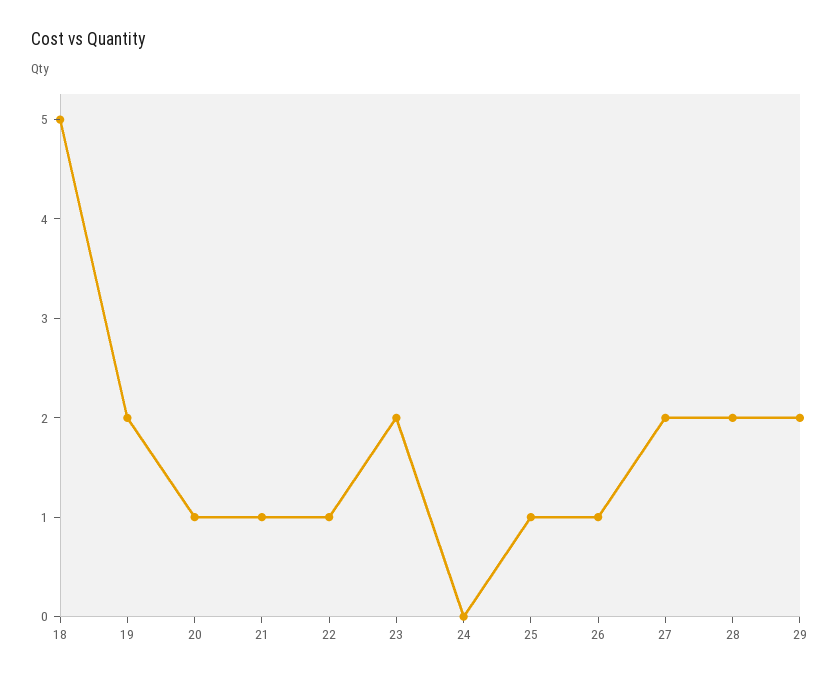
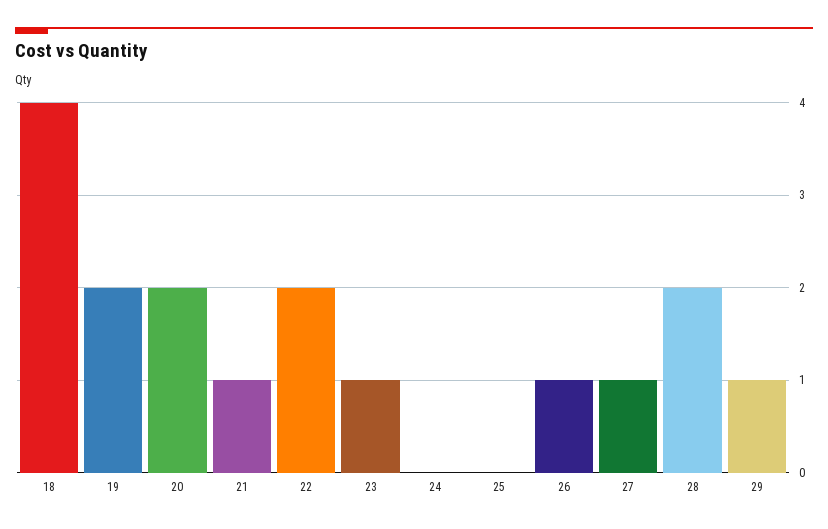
  {
-   "18": 5,
+   "18": 4,
    "19": 2,
-   "20": 1,
+   "20": 2,
    "21": 1,
-   "22": 1,
+   "22": 2,
-   "23": 2,
+   "23": 1,
    "24": 0,
-   "25": 1,
+   "25": 0,
    "26": 1,
-   "27": 2,
+   "27": 1,
    "28": 2,
-   "29": 2
+   "29": 1
  }

